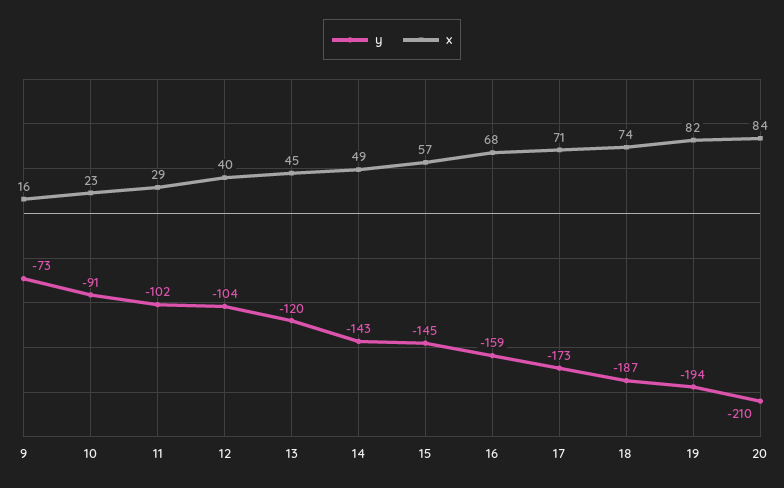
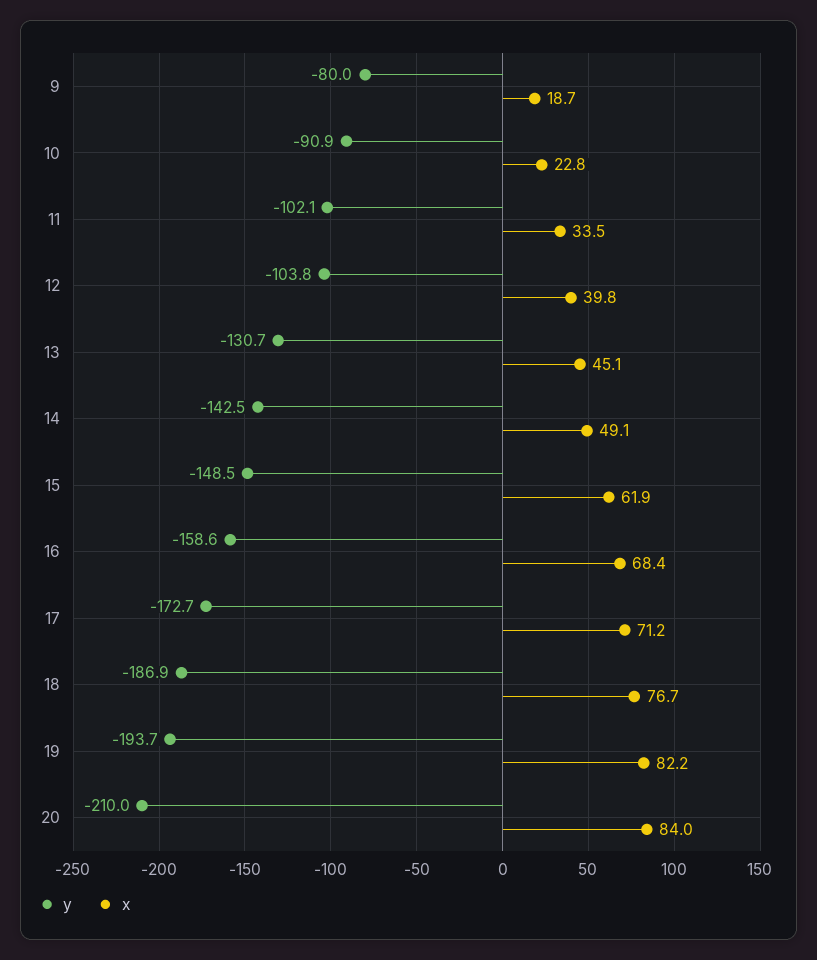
  {
    "y": {
-     "9": -73,
+     "9": -80,
      "10": -90.9,
      "11": -102.1,
      "12": -103.8,
-     "13": -120,
+     "13": -130.7,
      "14": -142.5,
-     "15": -145,
+     "15": -148.5,
      "16": -158.6,
      "17": -172.7,
      "18": -186.9,
      "19": -193.7,
      "20": -210
    },
    "x": {
-     "9": 16,
+     "9": 18.7,
      "10": 22.8,
-     "11": 29,
+     "11": 33.5,
      "12": 39.8,
      "13": 45.1,
      "14": 49.1,
-     "15": 57,
+     "15": 61.9,
      "16": 68.4,
      "17": 71.2,
-     "18": 74,
+     "18": 76.7,
      "19": 82.2,
      "20": 84
    }
  }

